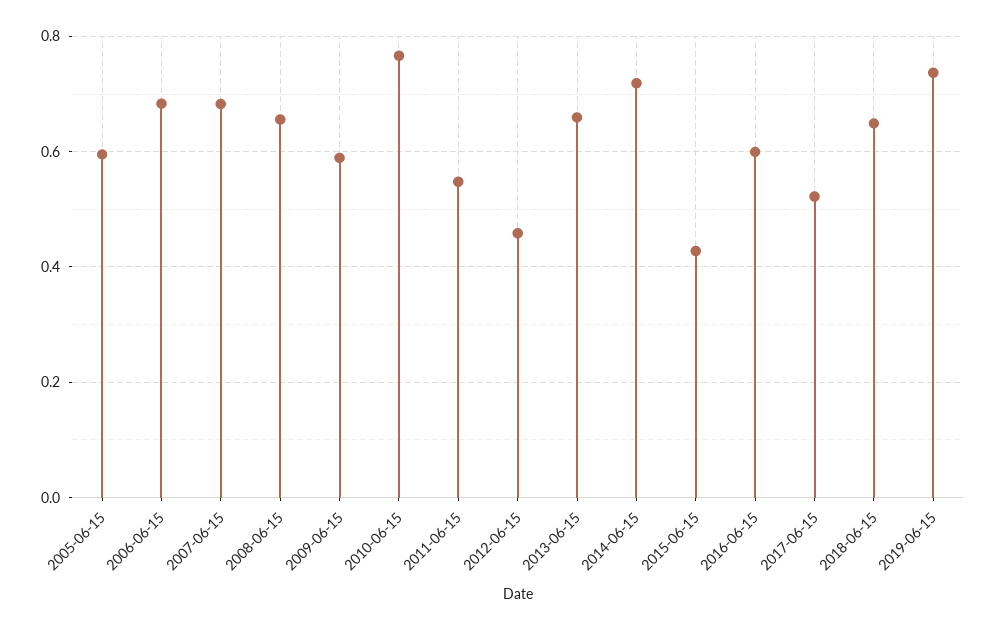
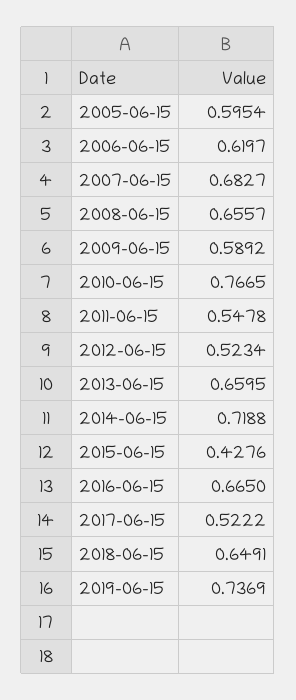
  {
    "2005-06-15": 0.5954,
-   "2006-06-15": 0.68,
+   "2006-06-15": 0.6197,
    "2007-06-15": 0.6827,
    "2008-06-15": 0.6557,
    "2009-06-15": 0.5892,
    "2010-06-15": 0.7665,
    "2011-06-15": 0.5478,
-   "2012-06-15": 0.46,
+   "2012-06-15": 0.5234,
    "2013-06-15": 0.6595,
    "2014-06-15": 0.7188,
    "2015-06-15": 0.4276,
-   "2016-06-15": 0.6,
+   "2016-06-15": 0.665,
    "2017-06-15": 0.5222,
    "2018-06-15": 0.6491,
    "2019-06-15": 0.7369
  }

